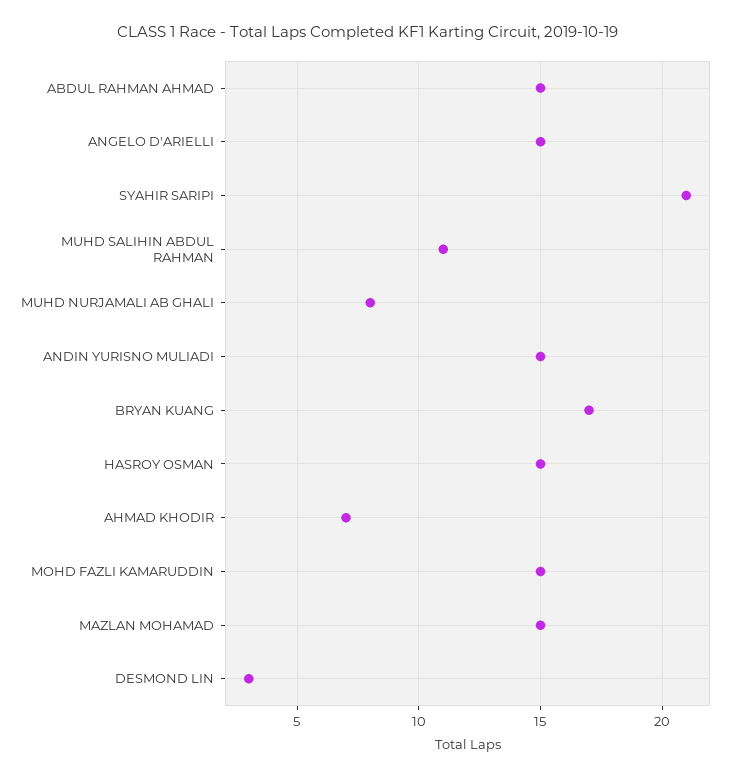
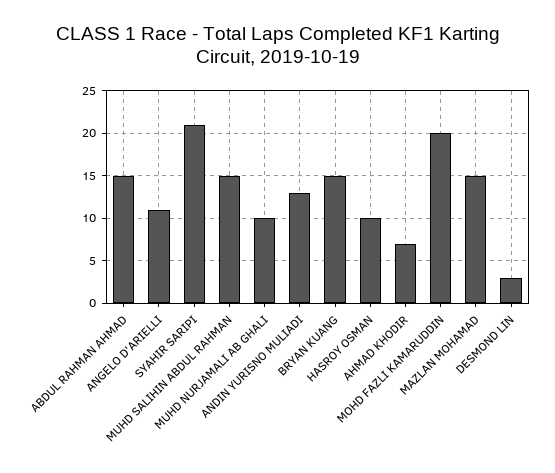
  {
    "ABDUL RAHMAN AHMAD": 15,
-   "ANGELO D'ARIELLI": 15,
+   "ANGELO D'ARIELLI": 11,
    "SYAHIR SARIPI": 21,
-   "MUHD SALIHIN ABDUL RAHMAN": 11,
+   "MUHD SALIHIN ABDUL RAHMAN": 15,
-   "MUHD NURJAMALI AB GHALI": 8,
+   "MUHD NURJAMALI AB GHALI": 10,
-   "ANDIN YURISNO MULIADI": 15,
+   "ANDIN YURISNO MULIADI": 13,
-   "BRYAN KUANG": 17,
+   "BRYAN KUANG": 15,
-   "HASROY OSMAN": 15,
+   "HASROY OSMAN": 10,
    "AHMAD KHODIR": 7,
-   "MOHD FAZLI KAMARUDDIN": 15,
+   "MOHD FAZLI KAMARUDDIN": 20,
    "MAZLAN MOHAMAD": 15,
    "DESMOND LIN": 3
  }

